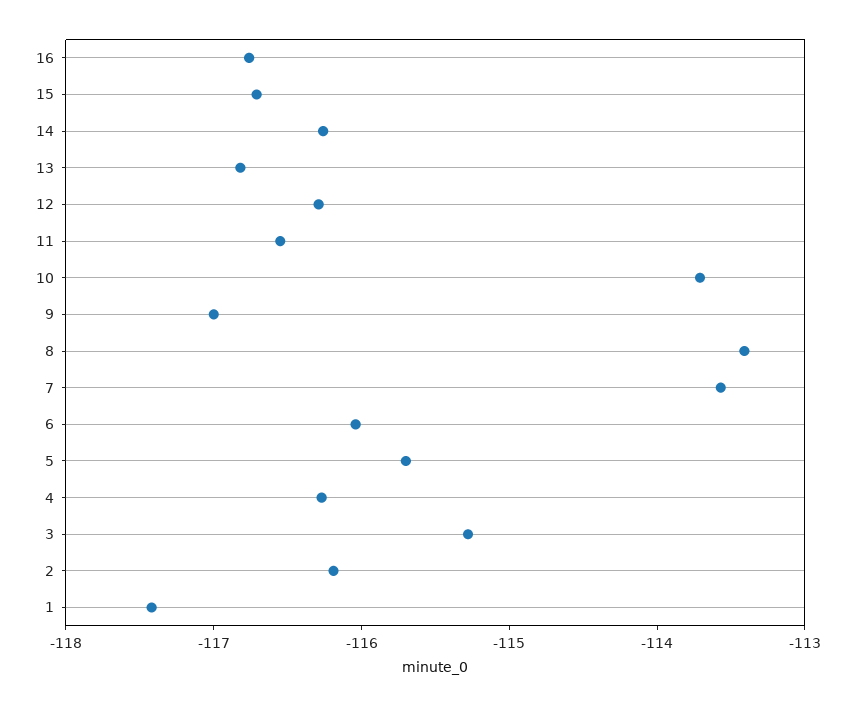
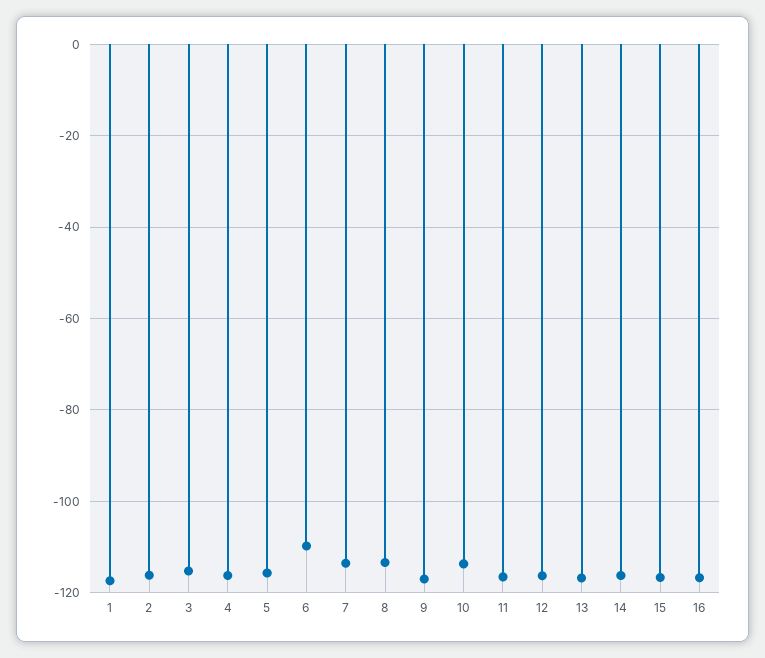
  {
    "16": -116.8,
    "15": -116.8,
    "14": -116.2,
    "13": -116.8,
    "12": -116.2,
    "11": -116.6,
    "10": -113.8,
    "9": -117,
    "8": -113.4,
    "7": -113.6,
-   "6": -116,
+   "6": -110,
    "5": -115.8,
    "4": -116.2,
    "3": -115.2,
    "2": -116.2,
    "1": -117.4
  }

